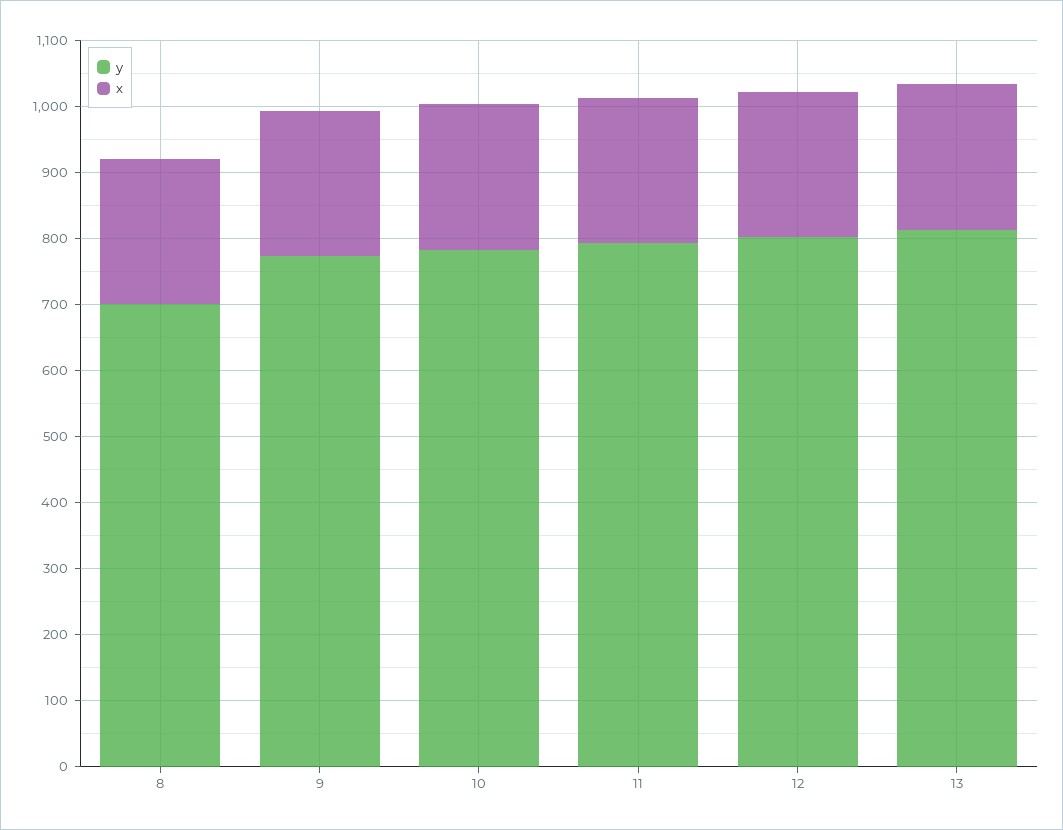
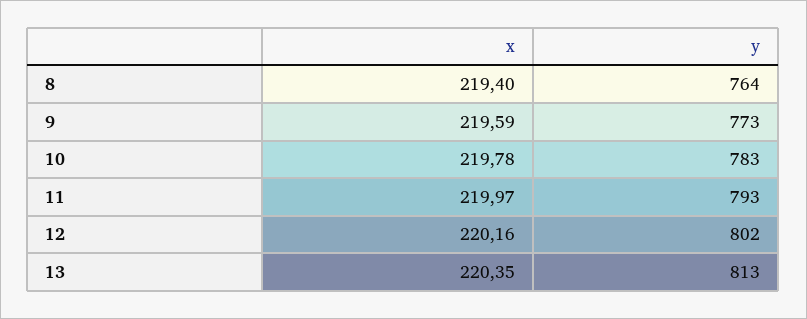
  {
    "y": {
-     "8": 700,
+     "8": 764,
      "9": 773,
      "10": 783,
      "11": 793,
      "12": 802,
      "13": 813
    },
    "x": {
      "8": 219.4,
      "9": 219.59,
      "10": 219.78,
      "11": 219.97,
      "12": 220.16,
      "13": 220.35
    }
  }

